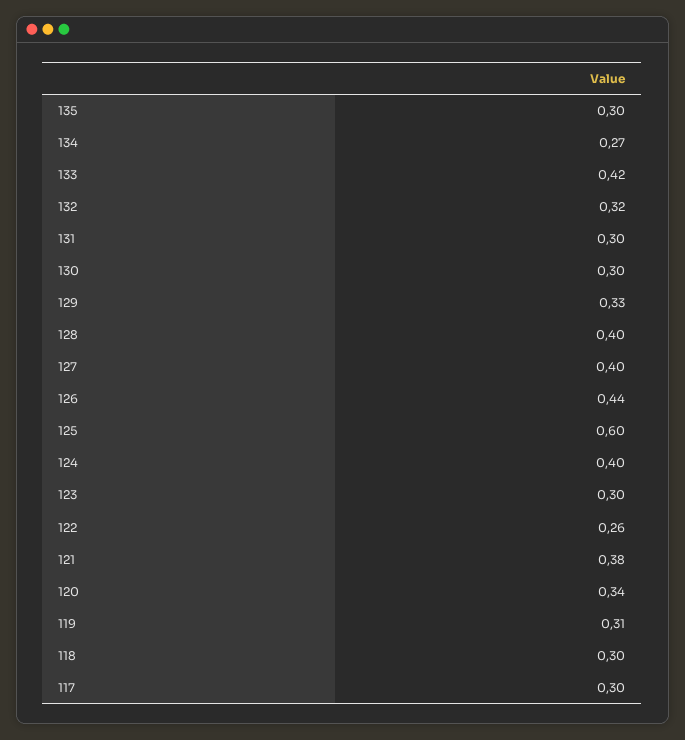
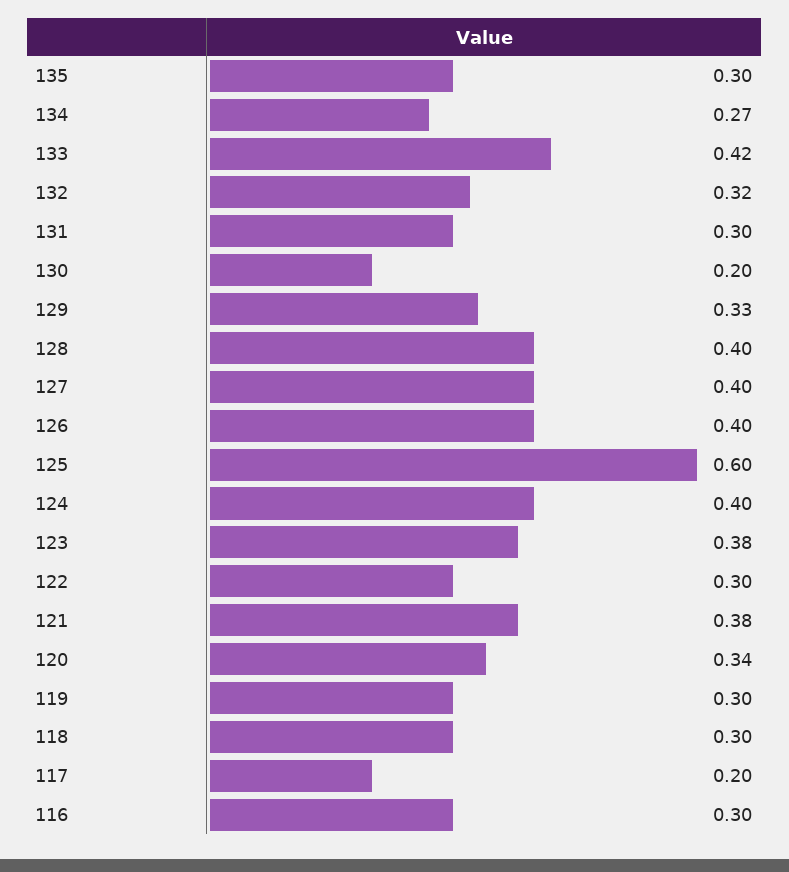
  {
    "135": 0.3,
    "134": 0.27,
    "133": 0.42,
    "132": 0.32,
    "131": 0.3,
-   "130": 0.3,
+   "130": 0.2,
    "129": 0.33,
    "128": 0.4,
    "127": 0.4,
-   "126": 0.44,
+   "126": 0.4,
    "125": 0.6,
    "124": 0.4,
-   "123": 0.3,
+   "123": 0.38,
-   "122": 0.26,
+   "122": 0.3,
    "121": 0.38,
    "120": 0.34,
-   "119": 0.31,
+   "119": 0.3,
    "118": 0.3,
-   "117": 0.3
+   "117": 0.2,
+   "116": 0.3
  }

